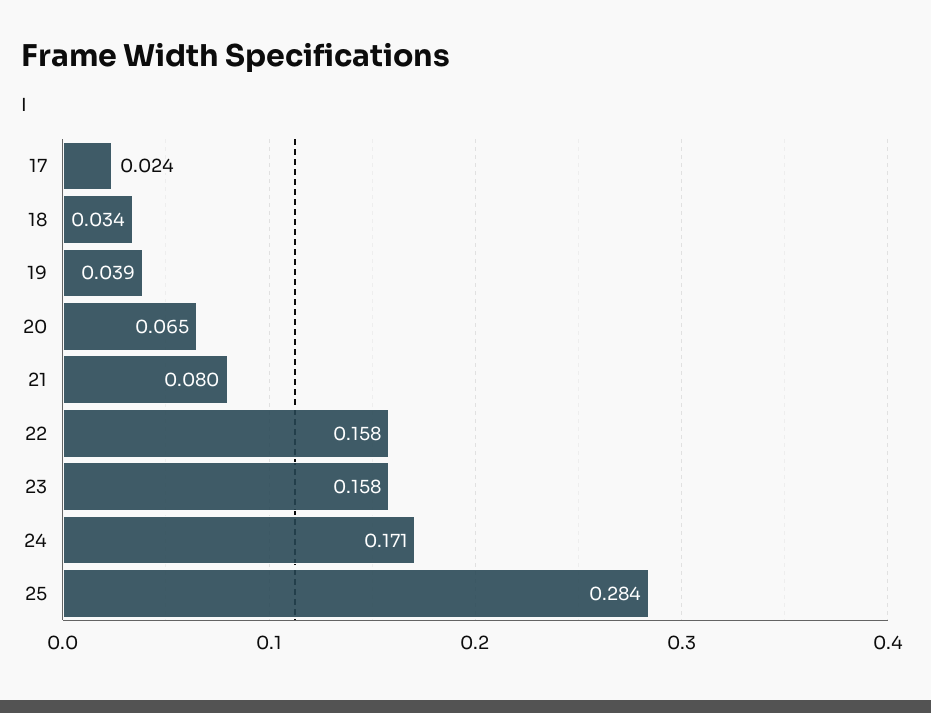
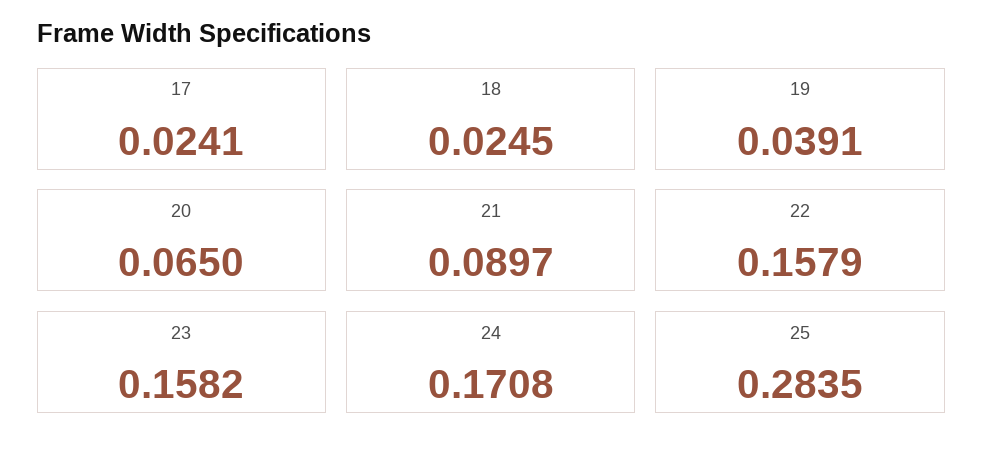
  {
    "17": 0.0241,
-   "18": 0.034,
+   "18": 0.0245,
    "19": 0.0391,
    "20": 0.065,
-   "21": 0.08,
+   "21": 0.0897,
    "22": 0.1579,
    "23": 0.1582,
    "24": 0.1708,
    "25": 0.2835
  }

